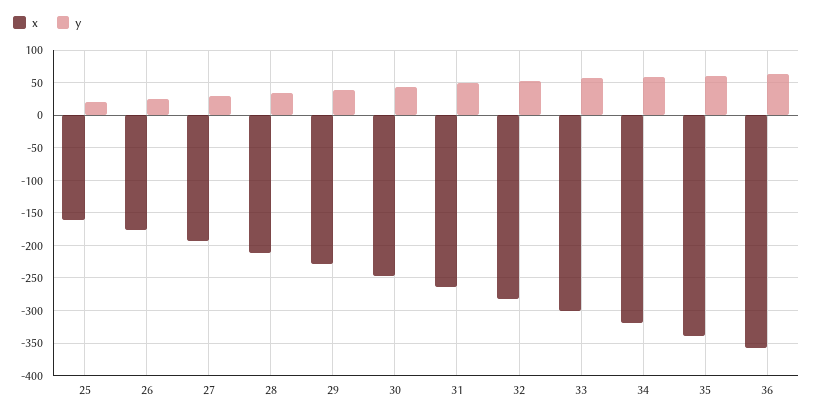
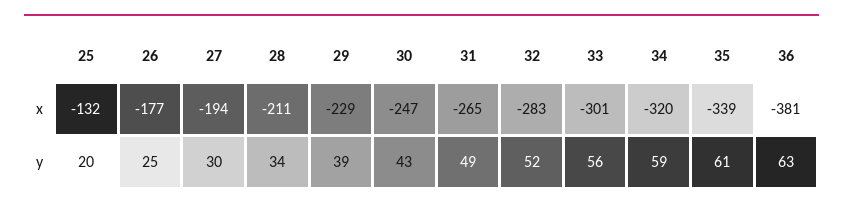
  {
    "x": {
-     "25": -160,
+     "25": -132,
      "26": -177,
      "27": -194,
      "28": -211,
      "29": -229,
      "30": -247,
      "31": -265,
      "32": -283,
      "33": -301,
      "34": -320,
      "35": -339,
-     "36": -360
+     "36": -381
    },
    "y": {
      "25": 20,
      "26": 25,
      "27": 30,
      "28": 34,
      "29": 39,
      "30": 43,
      "31": 49,
      "32": 52,
      "33": 56,
      "34": 59,
      "35": 61,
      "36": 63
    }
  }

